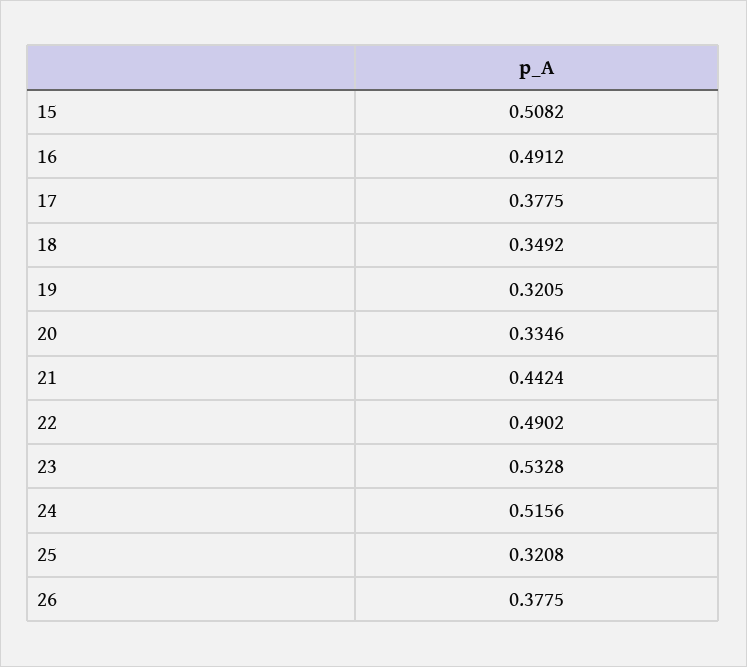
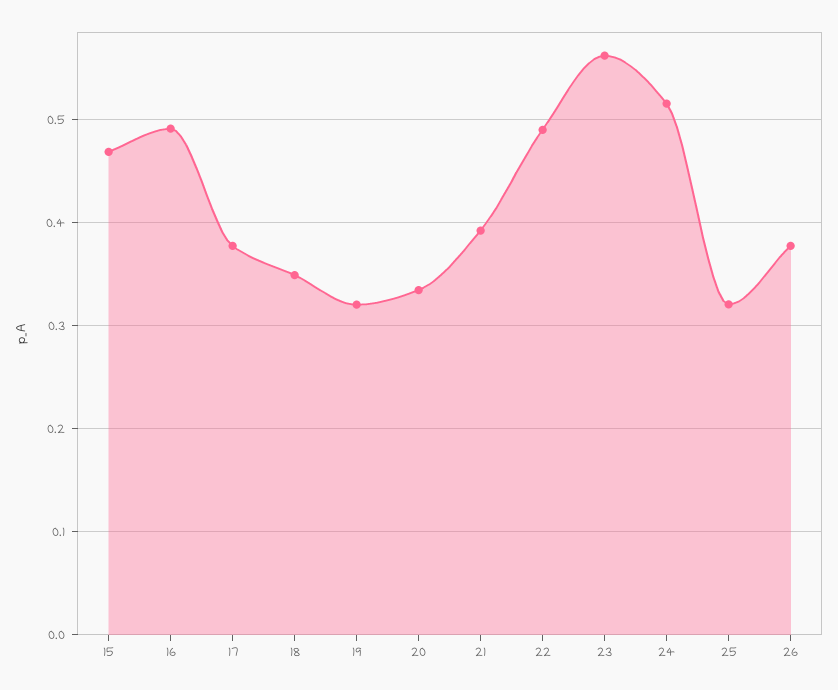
  {
-   "15": 0.5082,
+   "15": 0.47,
    "16": 0.4912,
    "17": 0.3775,
    "18": 0.3492,
    "19": 0.3205,
    "20": 0.3346,
-   "21": 0.4424,
+   "21": 0.39,
    "22": 0.4902,
-   "23": 0.5328,
+   "23": 0.56,
    "24": 0.5156,
    "25": 0.3208,
    "26": 0.3775
  }

